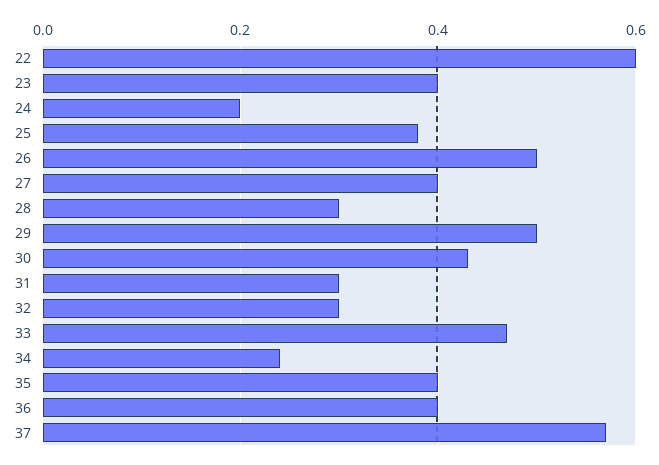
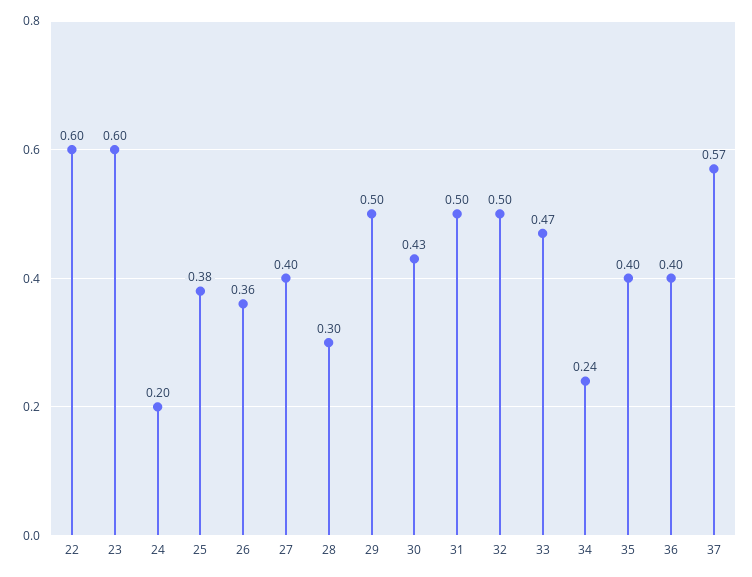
  {
    "22": 0.6,
-   "23": 0.4,
+   "23": 0.6,
    "24": 0.2,
    "25": 0.38,
-   "26": 0.5,
+   "26": 0.36,
    "27": 0.4,
    "28": 0.3,
    "29": 0.5,
    "30": 0.43,
-   "31": 0.3,
+   "31": 0.5,
-   "32": 0.3,
+   "32": 0.5,
    "33": 0.47,
    "34": 0.24,
    "35": 0.4,
    "36": 0.4,
    "37": 0.57
  }

